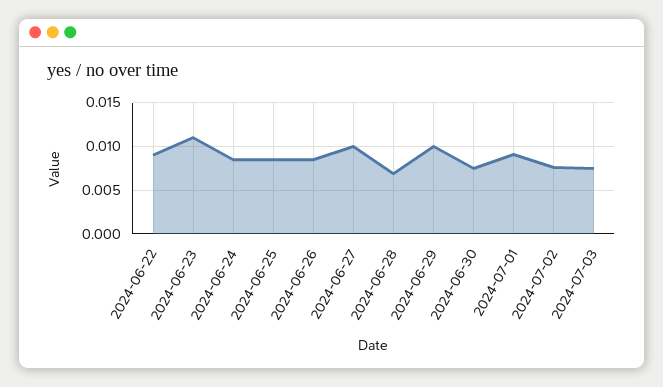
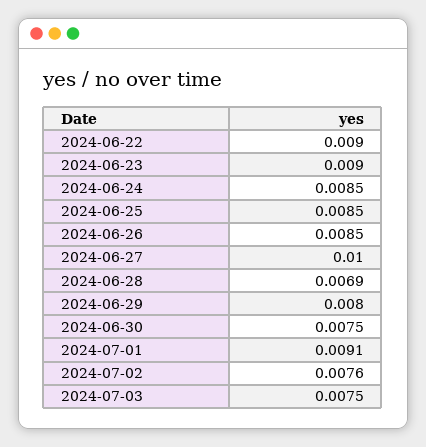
  {
    "2024-06-22": 0.009,
-   "2024-06-23": 0.011,
+   "2024-06-23": 0.009,
    "2024-06-24": 0.0085,
    "2024-06-25": 0.0085,
    "2024-06-26": 0.0085,
    "2024-06-27": 0.01,
    "2024-06-28": 0.0069,
-   "2024-06-29": 0.01,
+   "2024-06-29": 0.008,
    "2024-06-30": 0.0075,
    "2024-07-01": 0.0091,
    "2024-07-02": 0.0076,
    "2024-07-03": 0.0075
  }

